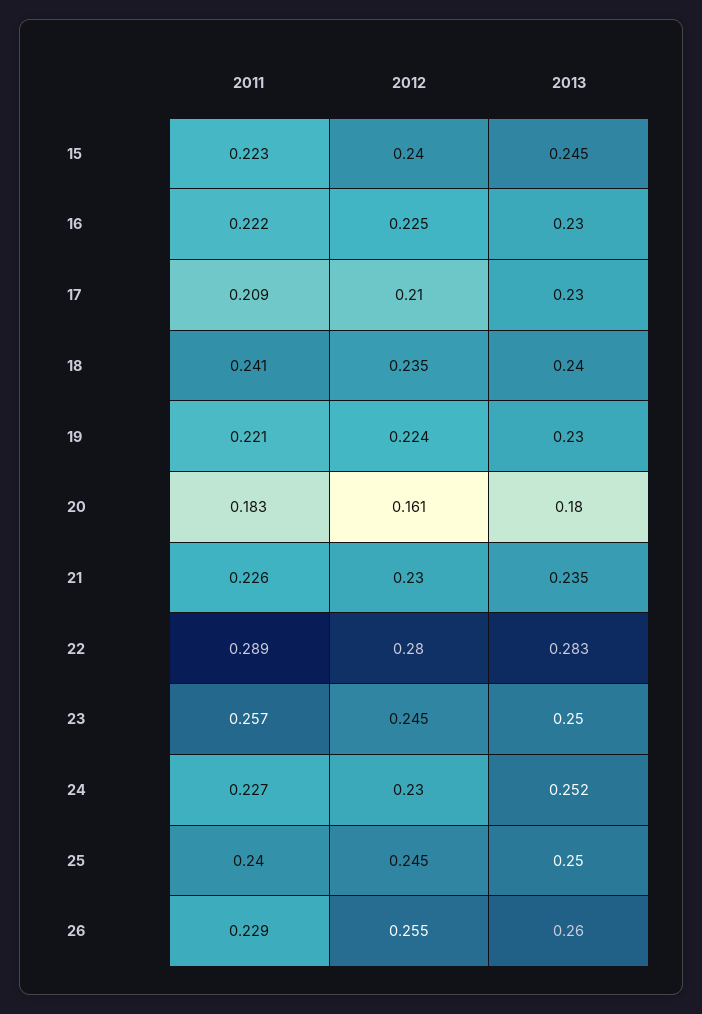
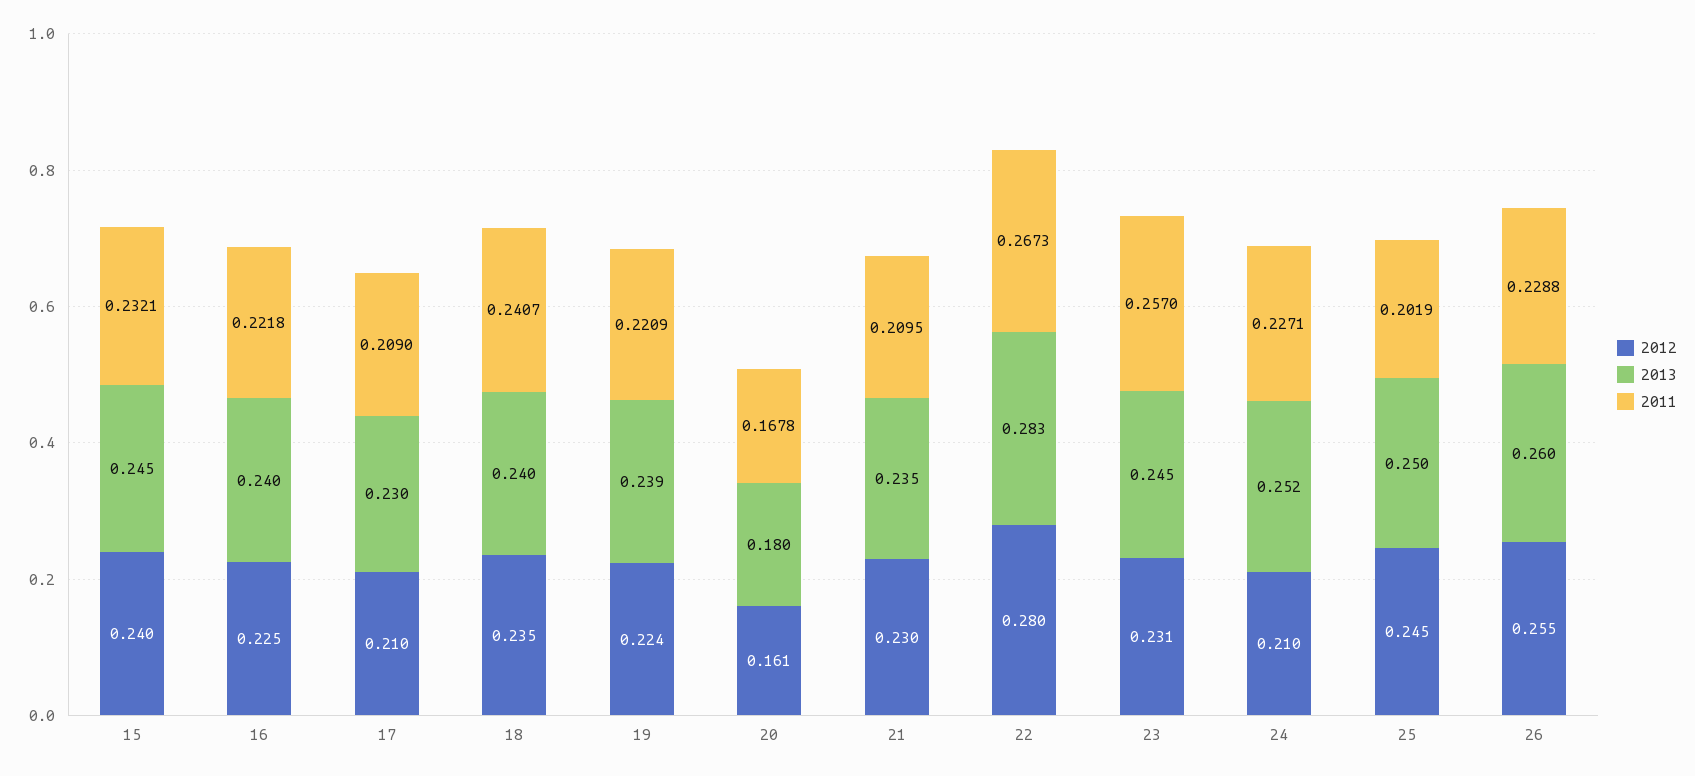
  {
    "2011": {
-     "15": 0.223,
+     "15": 0.2321,
      "16": 0.2218,
      "17": 0.209,
      "18": 0.2407,
      "19": 0.2209,
-     "20": 0.183,
+     "20": 0.1678,
-     "21": 0.226,
+     "21": 0.2095,
-     "22": 0.289,
+     "22": 0.2673,
      "23": 0.257,
      "24": 0.2271,
-     "25": 0.24,
+     "25": 0.2019,
      "26": 0.2288
    },
    "2012": {
      "15": 0.24,
      "16": 0.225,
      "17": 0.21,
      "18": 0.235,
      "19": 0.224,
      "20": 0.161,
      "21": 0.23,
      "22": 0.28,
-     "23": 0.245,
+     "23": 0.231,
-     "24": 0.23,
+     "24": 0.21,
      "25": 0.245,
      "26": 0.255
    },
    "2013": {
      "15": 0.245,
-     "16": 0.23,
+     "16": 0.24,
      "17": 0.23,
      "18": 0.24,
-     "19": 0.23,
+     "19": 0.239,
      "20": 0.18,
      "21": 0.235,
      "22": 0.283,
-     "23": 0.25,
+     "23": 0.245,
      "24": 0.252,
      "25": 0.25,
      "26": 0.26
    }
  }

